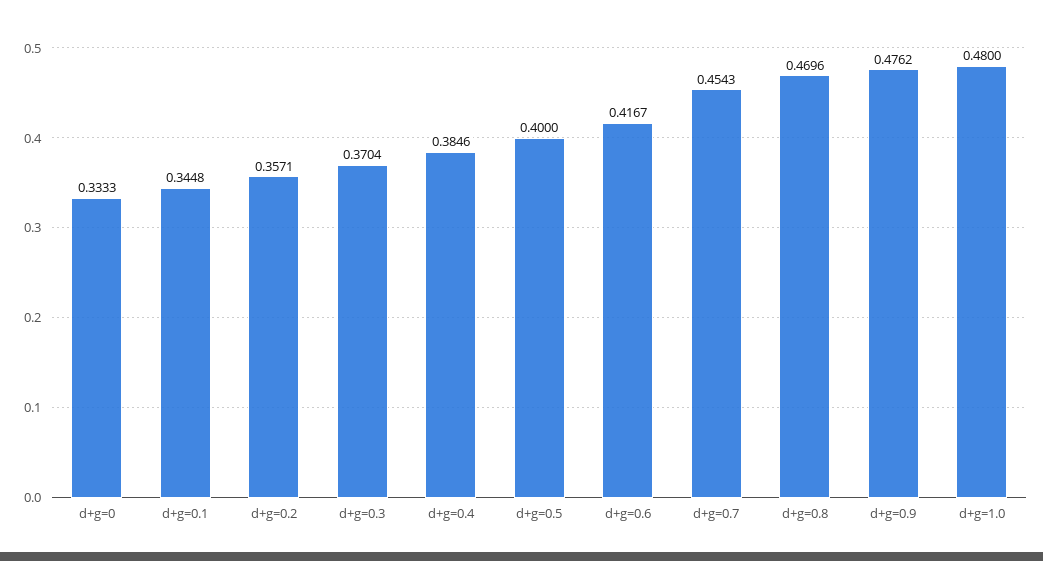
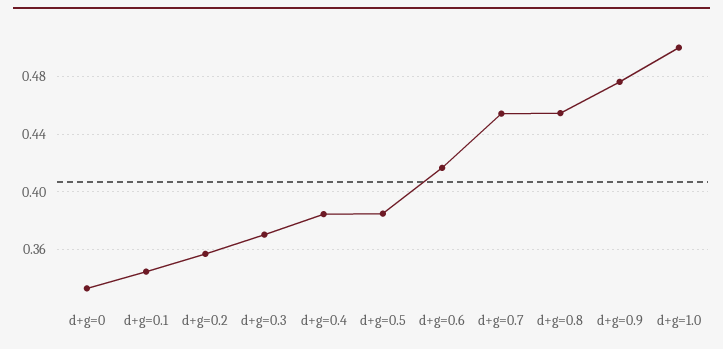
  {
    "d+g=0": 0.3333,
    "d+g=0.1": 0.3448,
    "d+g=0.2": 0.3571,
    "d+g=0.3": 0.3704,
    "d+g=0.4": 0.3846,
-   "d+g=0.5": 0.4,
+   "d+g=0.5": 0.385,
    "d+g=0.6": 0.4167,
    "d+g=0.7": 0.4543,
-   "d+g=0.8": 0.4696,
+   "d+g=0.8": 0.455,
    "d+g=0.9": 0.4762,
-   "d+g=1.0": 0.48
+   "d+g=1.0": 0.5
  }

